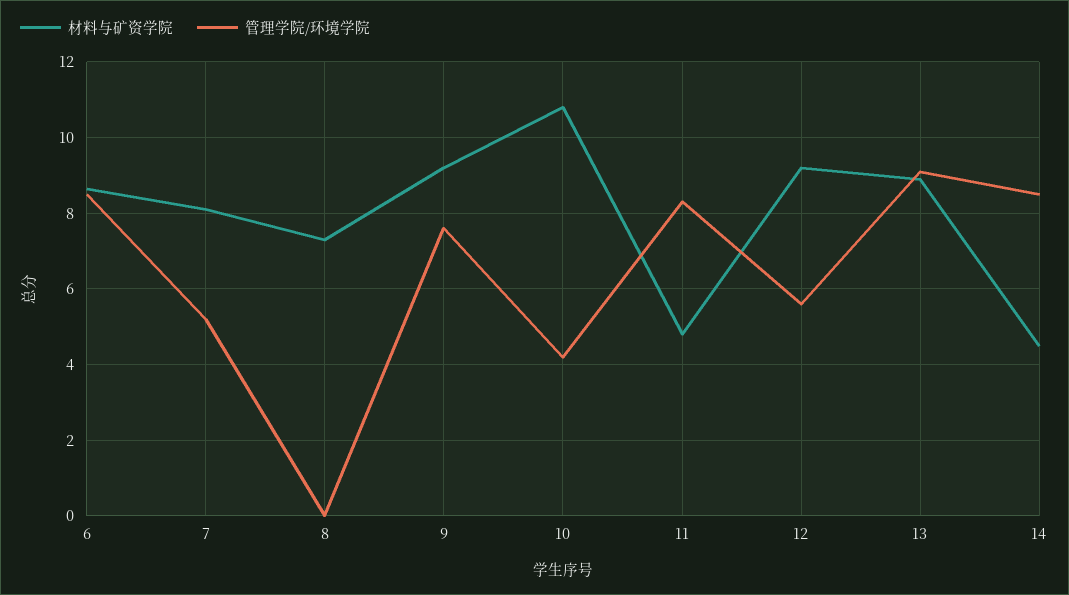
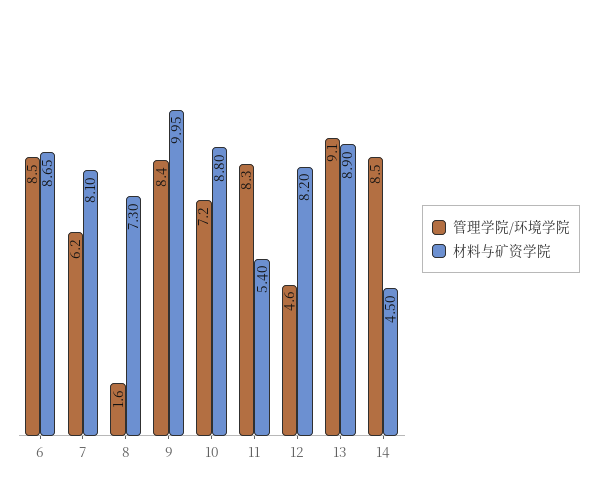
  {
    "材料与矿资学院": {
      "6": 8.65,
      "7": 8.1,
      "8": 7.3,
-     "9": 9.2,
+     "9": 9.95,
-     "10": 10.8,
+     "10": 8.8,
-     "11": 4.8,
+     "11": 5.4,
-     "12": 9.2,
+     "12": 8.2,
      "13": 8.9,
      "14": 4.5
    },
    "管理学院/环境学院": {
      "6": 8.5,
-     "7": 5.2,
+     "7": 6.2,
-     "8": 0,
+     "8": 1.6,
-     "9": 7.6,
+     "9": 8.4,
-     "10": 4.2,
+     "10": 7.2,
      "11": 8.3,
-     "12": 5.6,
+     "12": 4.6,
      "13": 9.1,
      "14": 8.5
    }
  }

